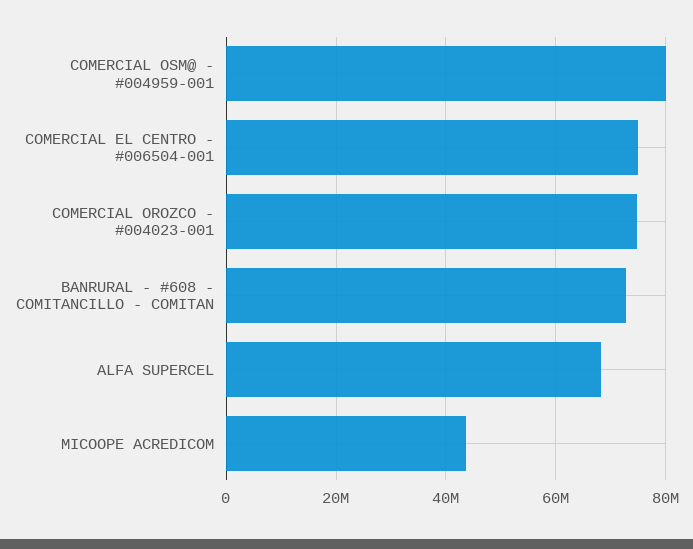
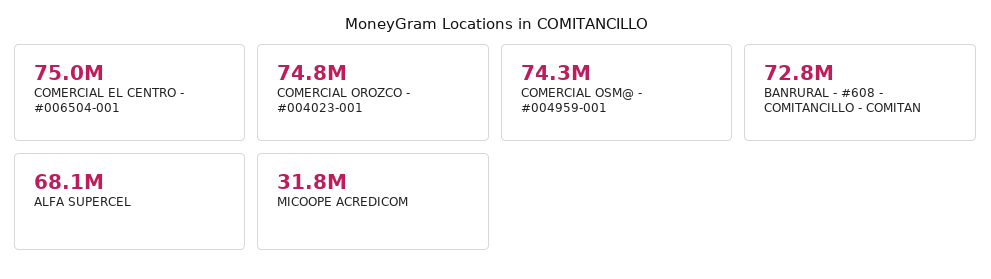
  {
-   "COMERCIAL OSM@ - #004959-001": 80000000,
+   "COMERCIAL OSM@ - #004959-001": 74300000,
    "COMERCIAL EL CENTRO - #006504-001": 75000000,
    "COMERCIAL OROZCO - #004023-001": 74800000,
    "BANRURAL - #608 - COMITANCILLO - COMITAN": 72800000,
    "ALFA SUPERCEL": 68100000,
-   "MICOOPE ACREDICOM": 44000000
+   "MICOOPE ACREDICOM": 31800000
  }

